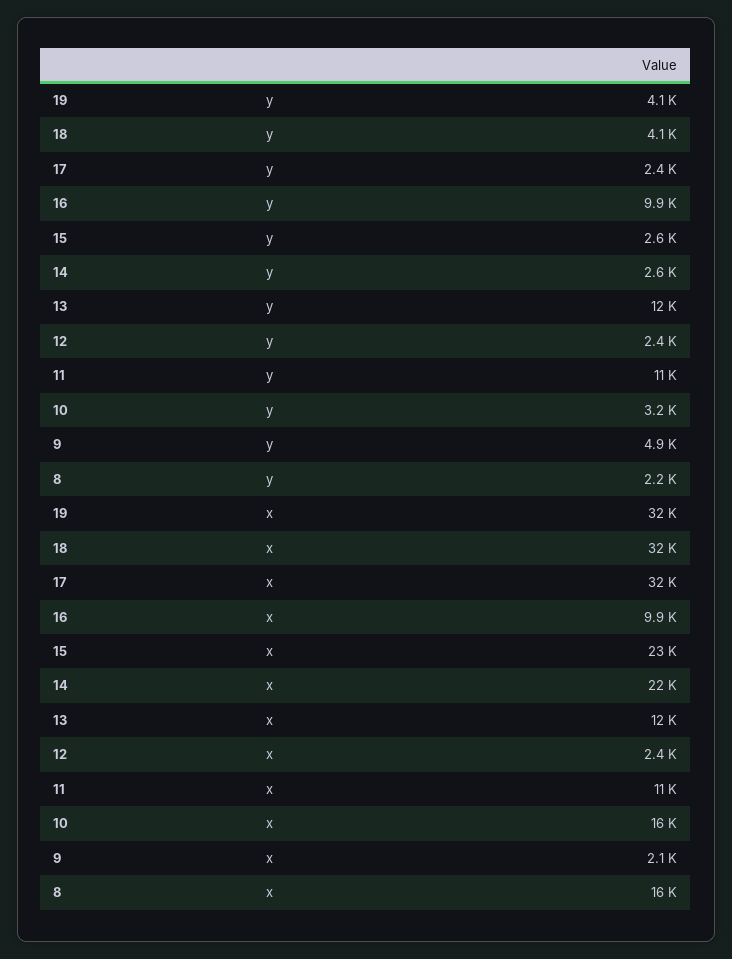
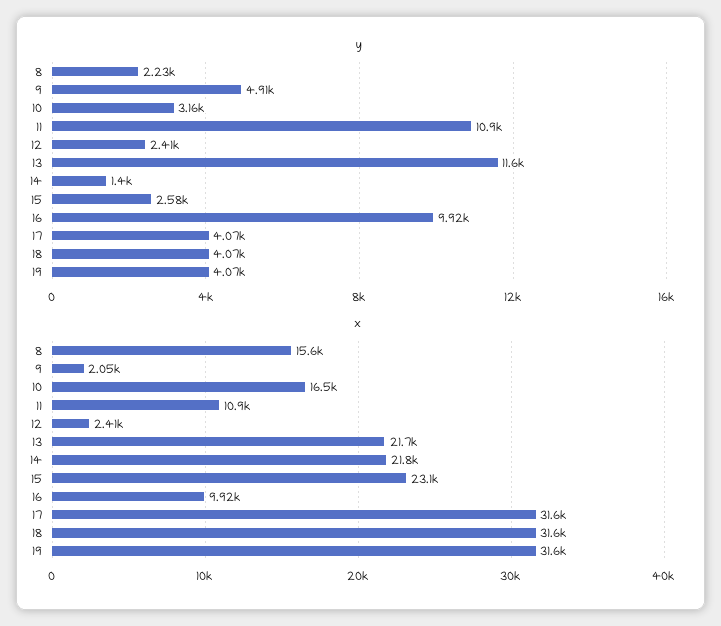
  {
    "y": {
      "19": 4070,
      "18": 4070,
-     "17": 2400,
+     "17": 4070,
      "16": 9920,
      "15": 2580,
-     "14": 2600,
+     "14": 1400,
      "13": 11600,
      "12": 2410,
      "11": 10900,
      "10": 3160,
      "9": 4910,
      "8": 2230
    },
    "x": {
      "19": 31600,
      "18": 31600,
      "17": 31600,
      "16": 9920,
      "15": 23100,
      "14": 21800,
-     "13": 12000,
+     "13": 21700,
      "12": 2410,
      "11": 10900,
      "10": 16500,
      "9": 2050,
      "8": 15600
    }
  }

